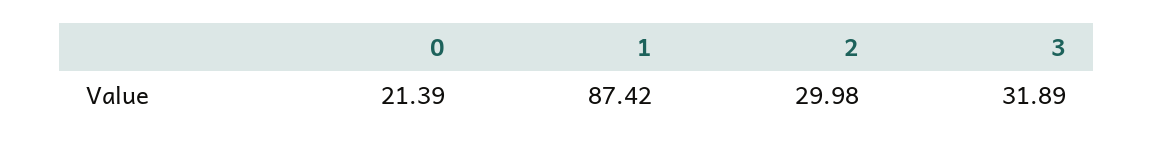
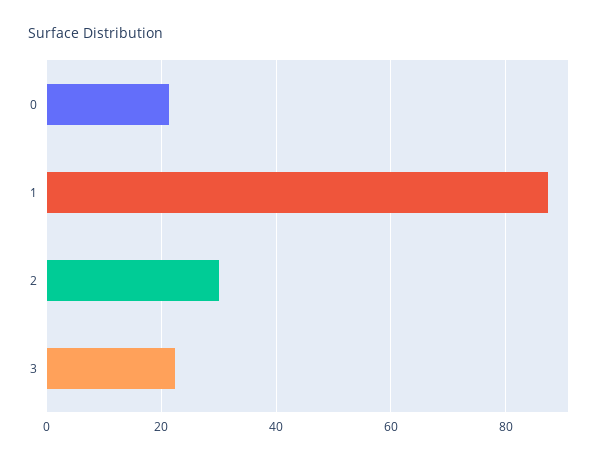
  {
    "0": 21.39,
    "1": 87.42,
    "2": 29.98,
-   "3": 31.89
+   "3": 22
  }

